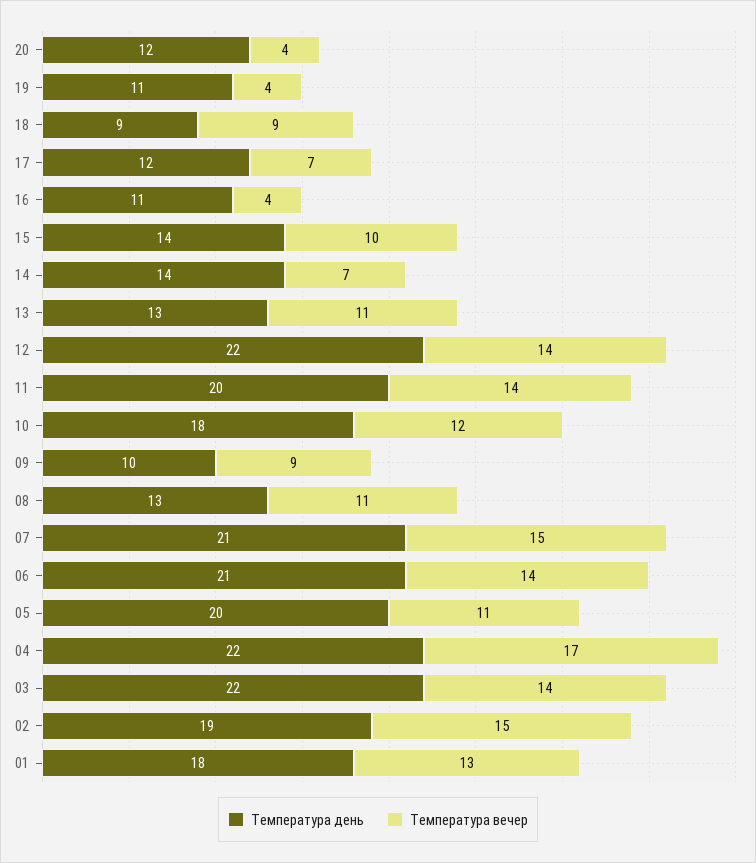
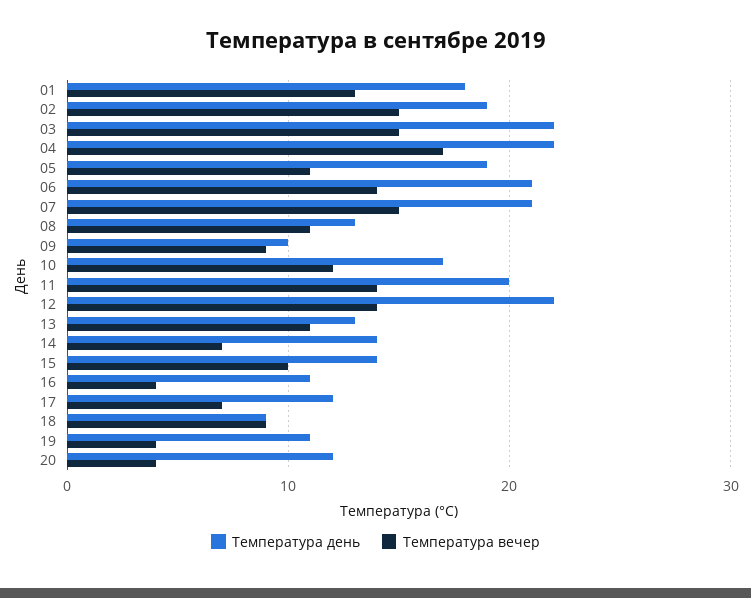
  {
    "Температура день": {
      "20": 12,
      "19": 11,
      "18": 9,
      "17": 12,
      "16": 11,
      "15": 14,
      "14": 14,
      "13": 13,
      "12": 22,
      "11": 20,
-     "10": 18,
+     "10": 17,
      "09": 10,
      "08": 13,
      "07": 21,
      "06": 21,
-     "05": 20,
+     "05": 19,
      "04": 22,
      "03": 22,
      "02": 19,
      "01": 18
    },
    "Температура вечер": {
      "20": 4,
      "19": 4,
      "18": 9,
      "17": 7,
      "16": 4,
      "15": 10,
      "14": 7,
      "13": 11,
      "12": 14,
      "11": 14,
      "10": 12,
      "09": 9,
      "08": 11,
      "07": 15,
      "06": 14,
      "05": 11,
      "04": 17,
-     "03": 14,
+     "03": 15,
      "02": 15,
      "01": 13
    }
  }

